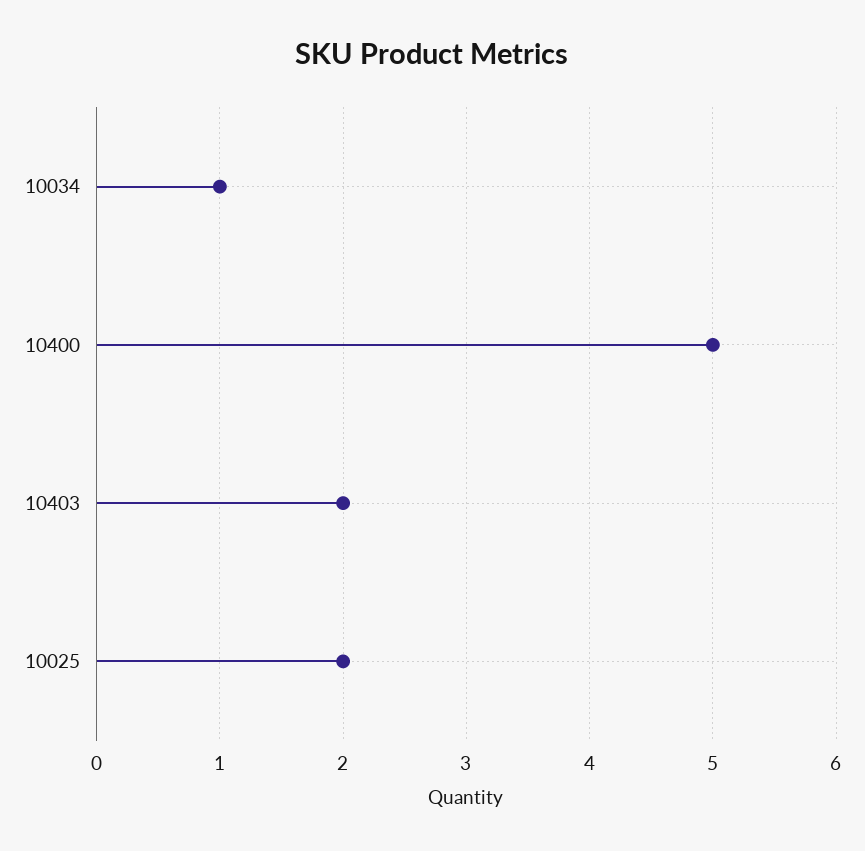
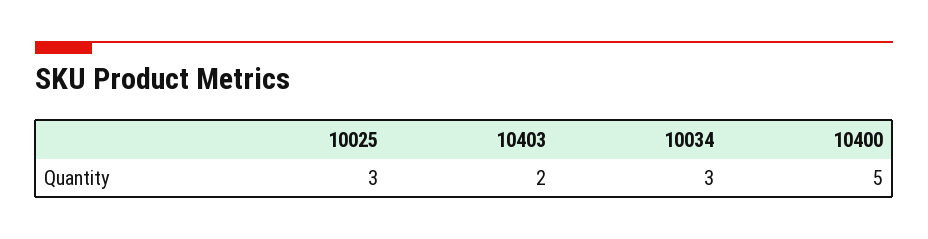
  {
-   "10034": 1,
+   "10034": 3,
    "10400": 5,
    "10403": 2,
-   "10025": 2
+   "10025": 3
  }

